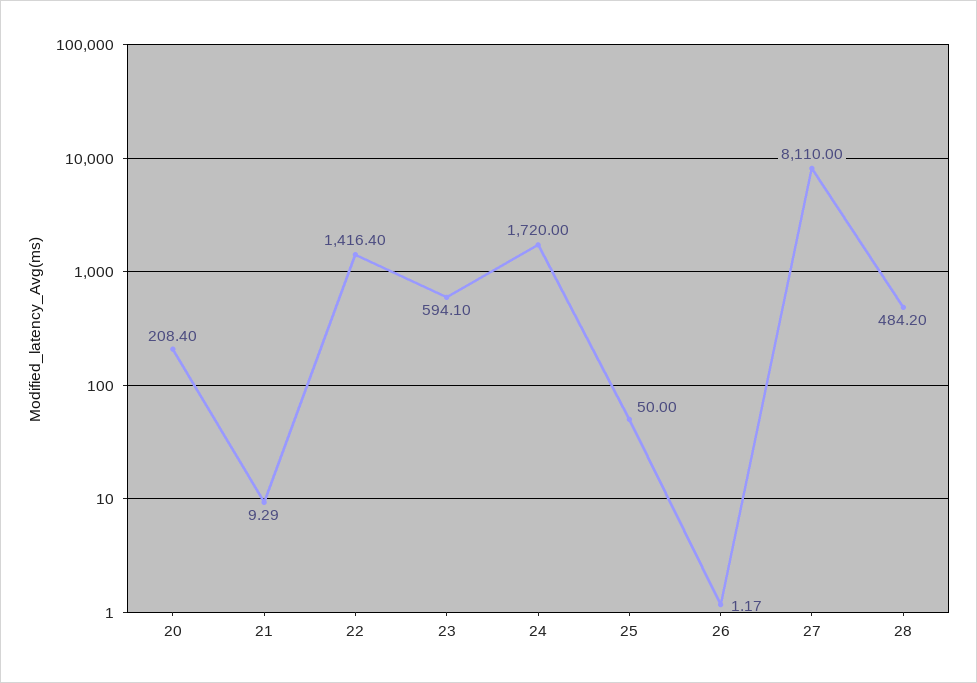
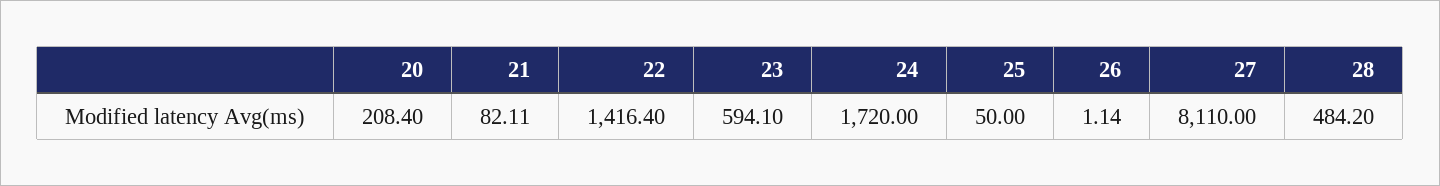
  {
    "20": 208.4,
-   "21": 9.29,
+   "21": 82.11,
    "22": 1416.4,
    "23": 594.1,
    "24": 1720,
    "25": 50,
-   "26": 1.17,
+   "26": 1.14,
    "27": 8110,
    "28": 484.2
  }

